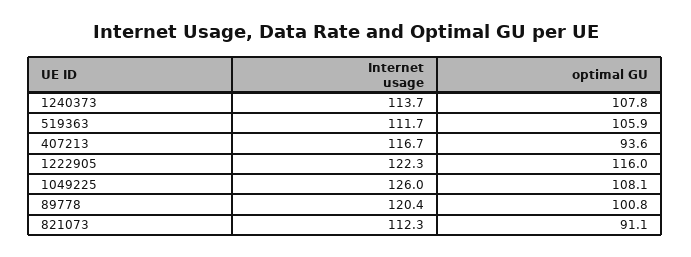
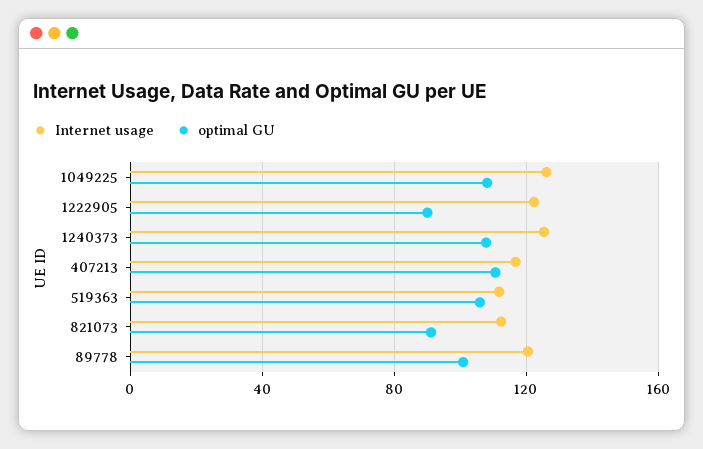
  {
    "Internet usage": {
-     "1240373": 113.7,
+     "1240373": 125,
      "519363": 111.7,
      "407213": 116.7,
      "1222905": 122.3,
      "1049225": 126,
      "89778": 120.4,
      "821073": 112.3
    },
    "optimal GU": {
      "1240373": 107.8,
      "519363": 105.9,
-     "407213": 93.6,
+     "407213": 110,
-     "1222905": 116,
+     "1222905": 90,
      "1049225": 108.1,
      "89778": 100.8,
      "821073": 91.1
    }
  }

